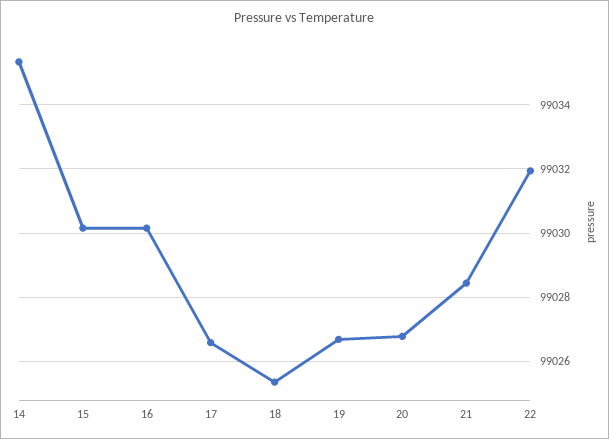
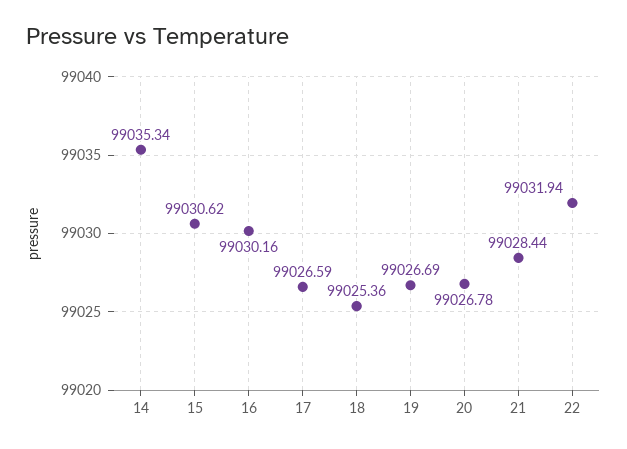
  {
    "14": 99035.34,
-   "15": 99030.2,
+   "15": 99030.62,
    "16": 99030.16,
    "17": 99026.59,
    "18": 99025.36,
    "19": 99026.69,
    "20": 99026.78,
    "21": 99028.44,
    "22": 99031.94
  }

